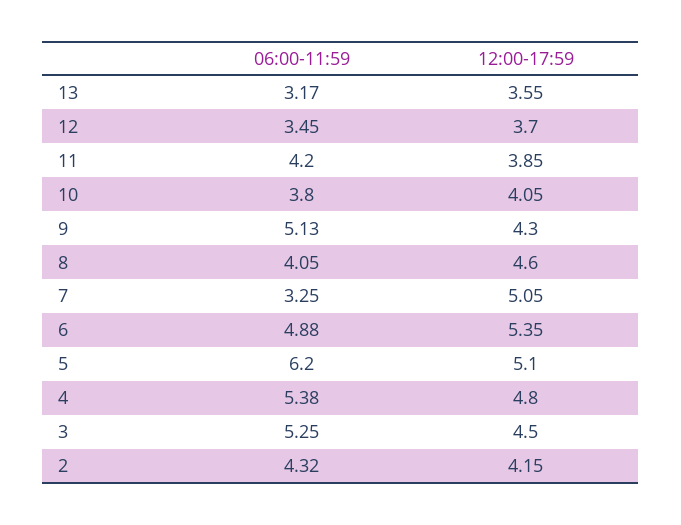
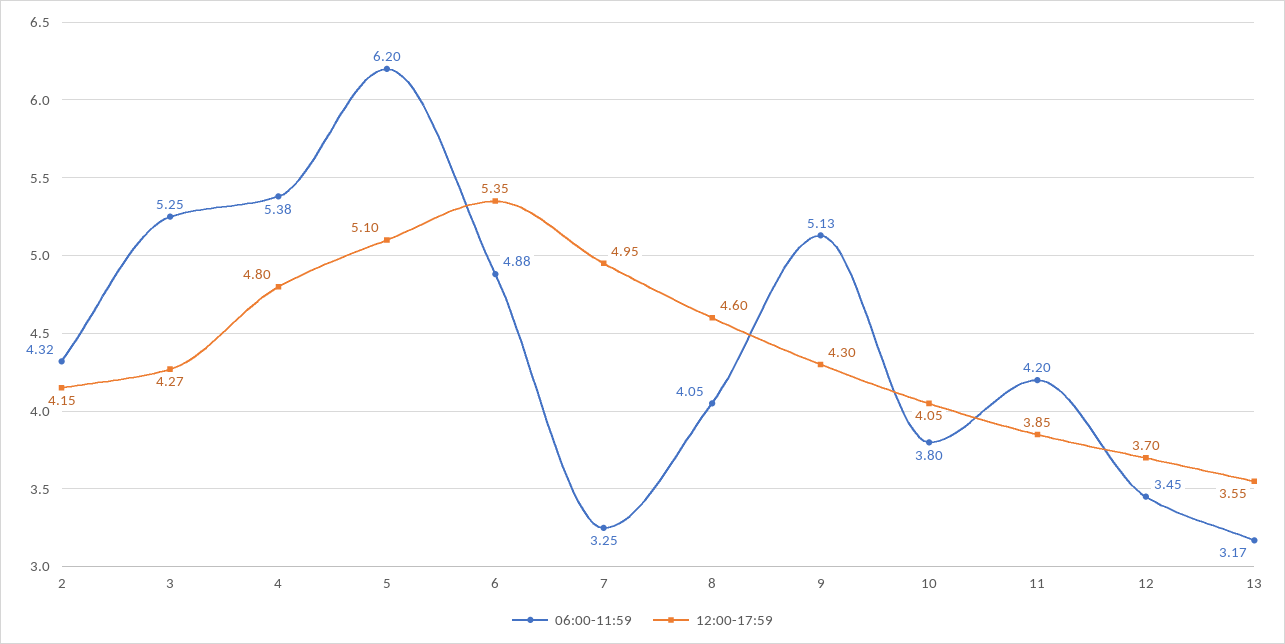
  {
    "06:00-11:59": {
      "13": 3.17,
      "12": 3.45,
      "11": 4.2,
      "10": 3.8,
      "9": 5.13,
      "8": 4.05,
      "7": 3.25,
      "6": 4.88,
      "5": 6.2,
      "4": 5.38,
      "3": 5.25,
      "2": 4.32
    },
    "12:00-17:59": {
      "13": 3.55,
      "12": 3.7,
      "11": 3.85,
      "10": 4.05,
      "9": 4.3,
      "8": 4.6,
-     "7": 5.05,
+     "7": 4.95,
      "6": 5.35,
      "5": 5.1,
      "4": 4.8,
-     "3": 4.5,
+     "3": 4.27,
      "2": 4.15
    }
  }

